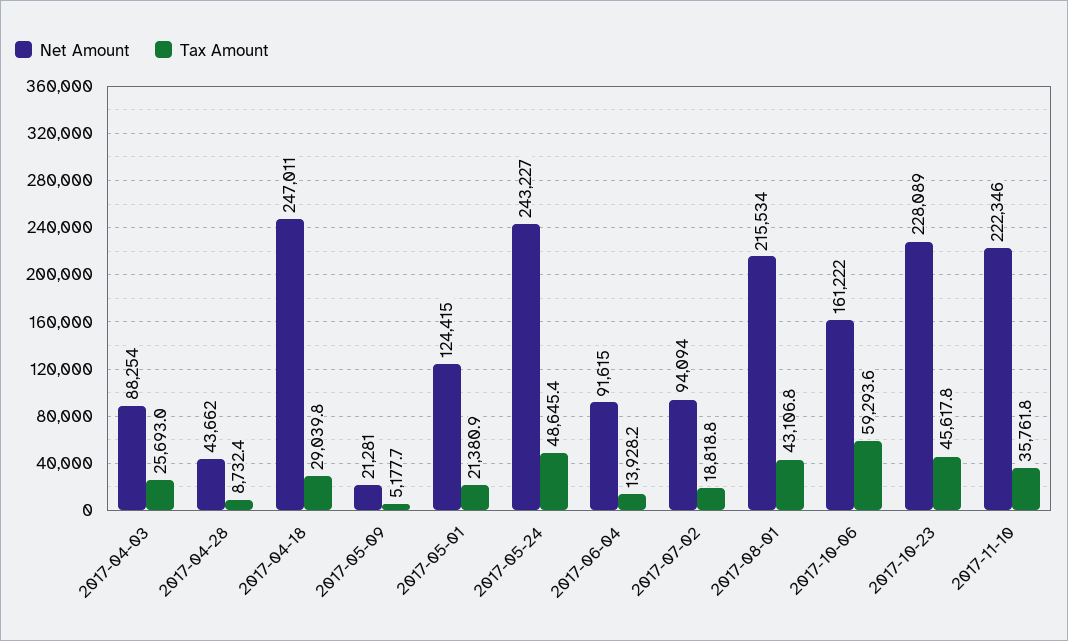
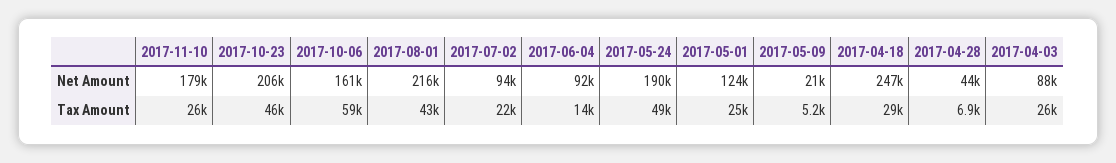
  {
    "Net Amount": {
      "2017-04-03": 88254,
      "2017-04-28": 43662,
      "2017-04-18": 247011,
      "2017-05-09": 21281,
      "2017-05-01": 124415,
-     "2017-05-24": 243227,
+     "2017-05-24": 190000,
      "2017-06-04": 91615,
      "2017-07-02": 94094,
      "2017-08-01": 215534,
      "2017-10-06": 161222,
-     "2017-10-23": 228089,
+     "2017-10-23": 206000,
-     "2017-11-10": 222346
+     "2017-11-10": 179000
    },
    "Tax Amount": {
      "2017-04-03": 25693,
-     "2017-04-28": 8732.4,
+     "2017-04-28": 6900,
      "2017-04-18": 29039.8,
      "2017-05-09": 5177.7,
-     "2017-05-01": 21380.9,
+     "2017-05-01": 25000,
      "2017-05-24": 48645.4,
      "2017-06-04": 13928.2,
-     "2017-07-02": 18818.8,
+     "2017-07-02": 22000,
      "2017-08-01": 43106.8,
      "2017-10-06": 59293.6,
      "2017-10-23": 45617.8,
-     "2017-11-10": 35761.8
+     "2017-11-10": 26000
    }
  }

